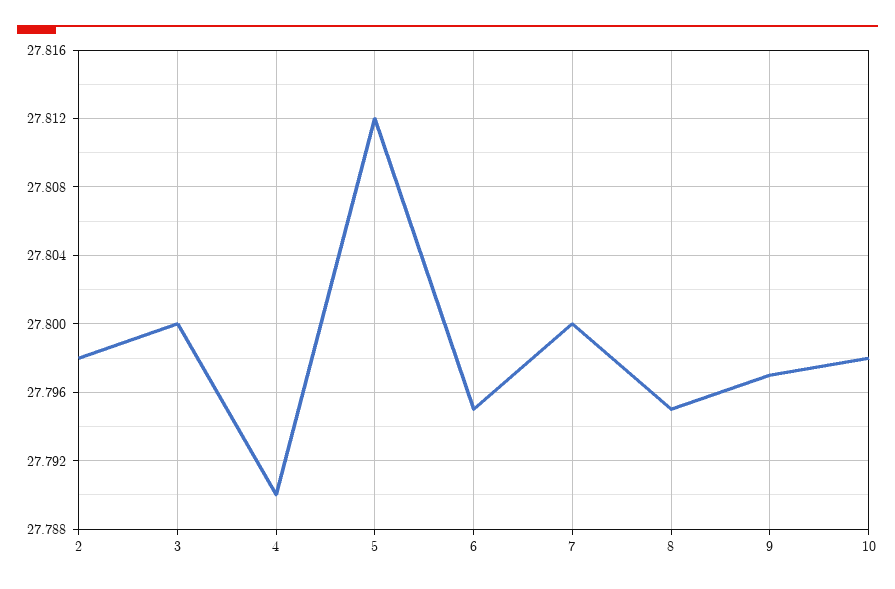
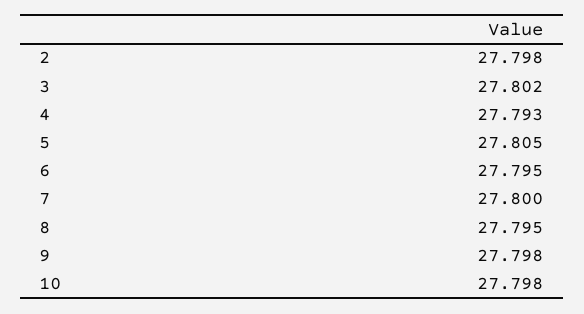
  {
    "2": 27.798,
-   "3": 27.8,
+   "3": 27.802,
-   "4": 27.79,
+   "4": 27.793,
-   "5": 27.812,
+   "5": 27.805,
    "6": 27.795,
    "7": 27.8,
    "8": 27.795,
-   "9": 27.797,
+   "9": 27.798,
    "10": 27.798
  }

